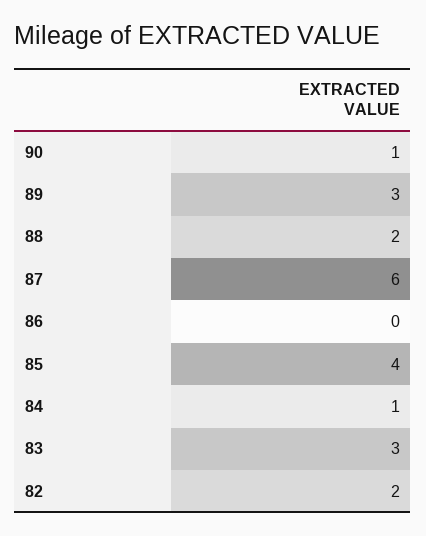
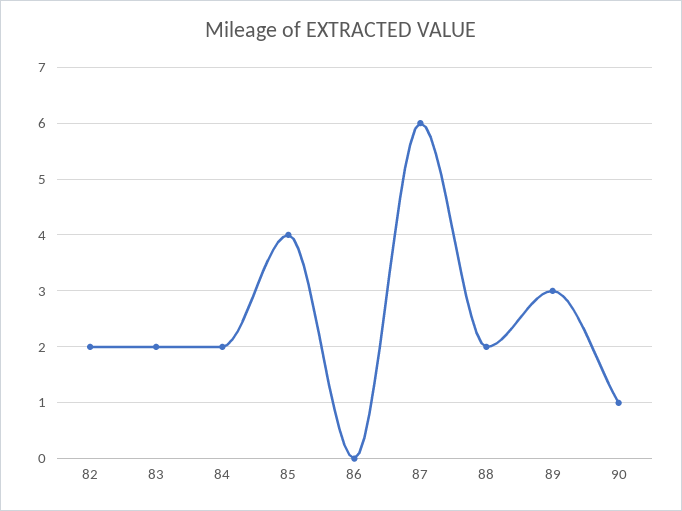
  {
    "90": 1,
    "89": 3,
    "88": 2,
    "87": 6,
    "86": 0,
    "85": 4,
-   "84": 1,
+   "84": 2,
-   "83": 3,
+   "83": 2,
    "82": 2
  }

